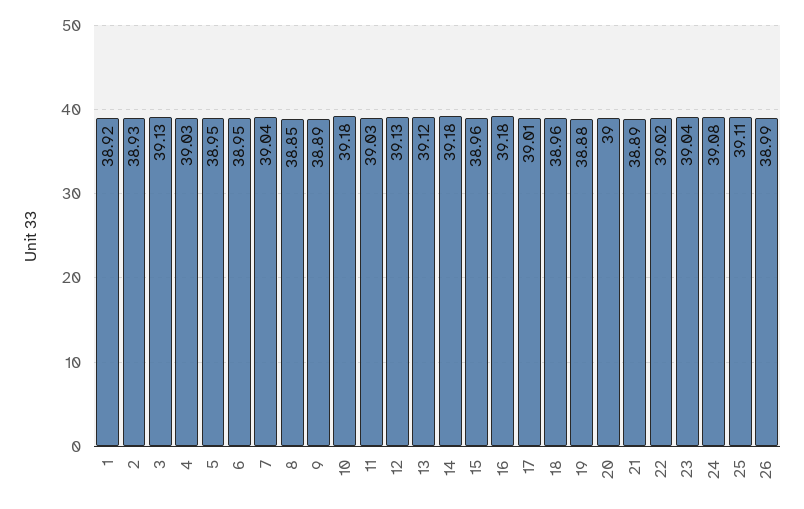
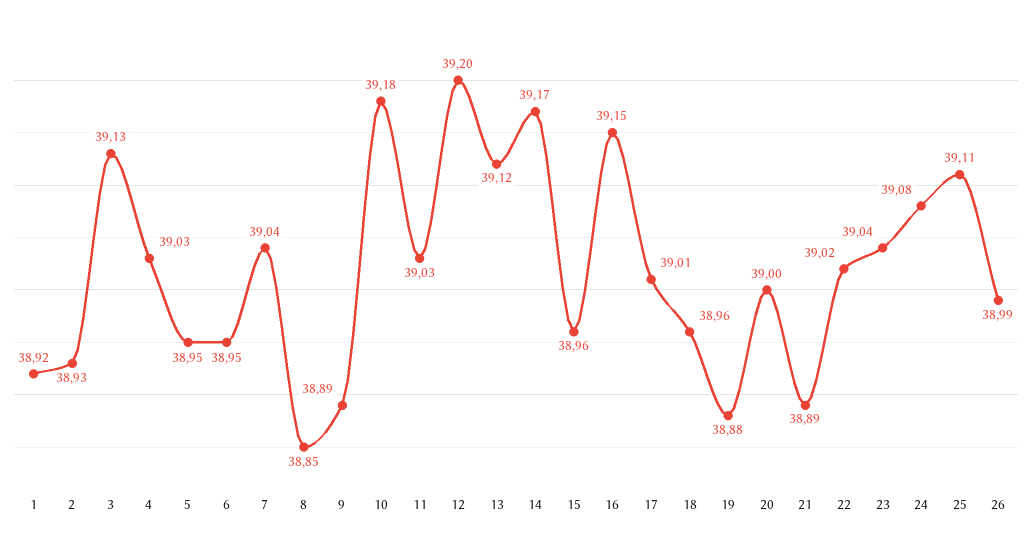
  {
    "1": 38.92,
    "2": 38.93,
    "3": 39.13,
    "4": 39.03,
    "5": 38.95,
    "6": 38.95,
    "7": 39.04,
    "8": 38.85,
    "9": 38.89,
    "10": 39.18,
    "11": 39.03,
-   "12": 39.13,
+   "12": 39.2,
    "13": 39.12,
-   "14": 39.18,
+   "14": 39.17,
    "15": 38.96,
-   "16": 39.18,
+   "16": 39.15,
    "17": 39.01,
    "18": 38.96,
    "19": 38.88,
    "20": 39,
    "21": 38.89,
    "22": 39.02,
    "23": 39.04,
    "24": 39.08,
    "25": 39.11,
    "26": 38.99
  }

